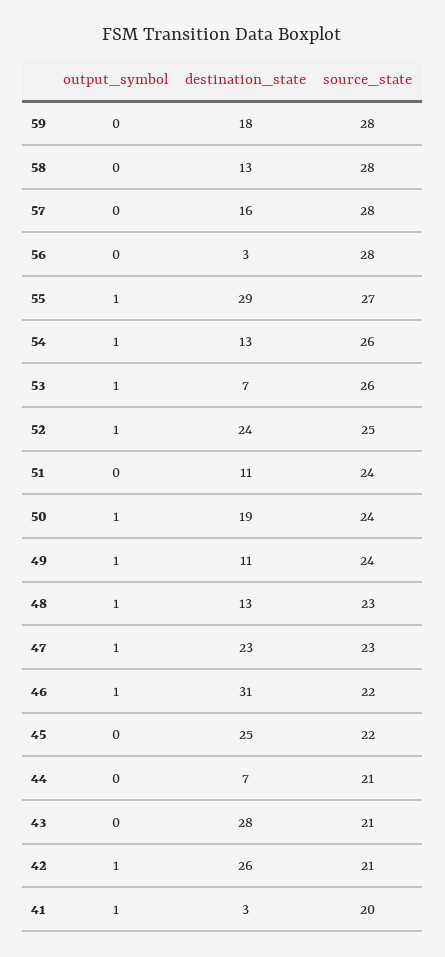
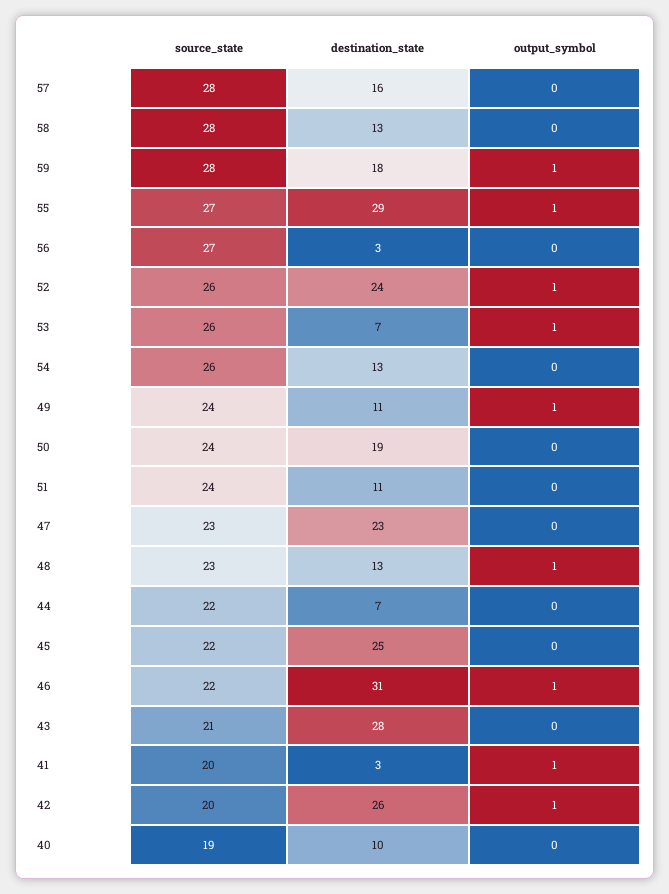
  {
    "output_symbol": {
-     "59": 0,
+     "59": 1,
      "58": 0,
      "57": 0,
      "56": 0,
      "55": 1,
-     "54": 1,
+     "54": 0,
      "53": 1,
      "52": 1,
      "51": 0,
-     "50": 1,
+     "50": 0,
      "49": 1,
      "48": 1,
-     "47": 1,
+     "47": 0,
      "46": 1,
      "45": 0,
      "44": 0,
      "43": 0,
      "42": 1,
-     "41": 1
+     "41": 1,
+     "40": 0
    },
    "destination_state": {
      "59": 18,
      "58": 13,
      "57": 16,
      "56": 3,
      "55": 29,
      "54": 13,
      "53": 7,
      "52": 24,
      "51": 11,
      "50": 19,
      "49": 11,
      "48": 13,
      "47": 23,
      "46": 31,
      "45": 25,
      "44": 7,
      "43": 28,
      "42": 26,
-     "41": 3
+     "41": 3,
+     "40": 10
    },
    "source_state": {
      "59": 28,
      "58": 28,
      "57": 28,
-     "56": 28,
+     "56": 27,
      "55": 27,
      "54": 26,
      "53": 26,
-     "52": 25,
+     "52": 26,
      "51": 24,
      "50": 24,
      "49": 24,
      "48": 23,
      "47": 23,
      "46": 22,
      "45": 22,
-     "44": 21,
+     "44": 22,
      "43": 21,
-     "42": 21,
+     "42": 20,
-     "41": 20
+     "41": 20,
+     "40": 19
    }
  }

